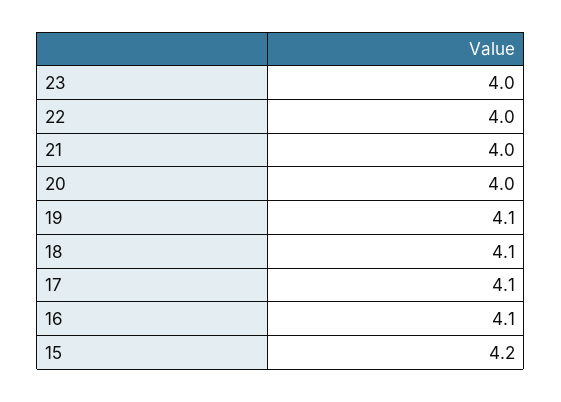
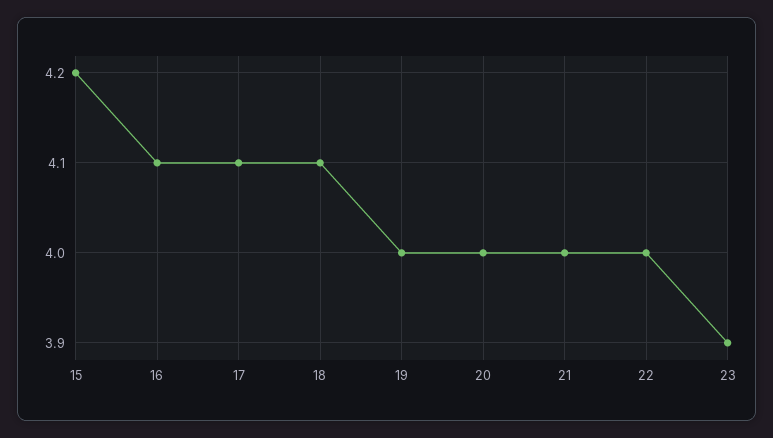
  {
-   "23": 4,
+   "23": 3.9,
    "22": 4,
    "21": 4,
    "20": 4,
-   "19": 4.1,
+   "19": 4,
    "18": 4.1,
    "17": 4.1,
    "16": 4.1,
    "15": 4.2
  }

